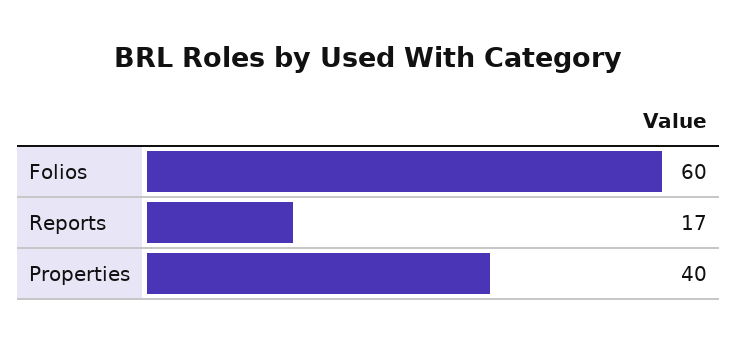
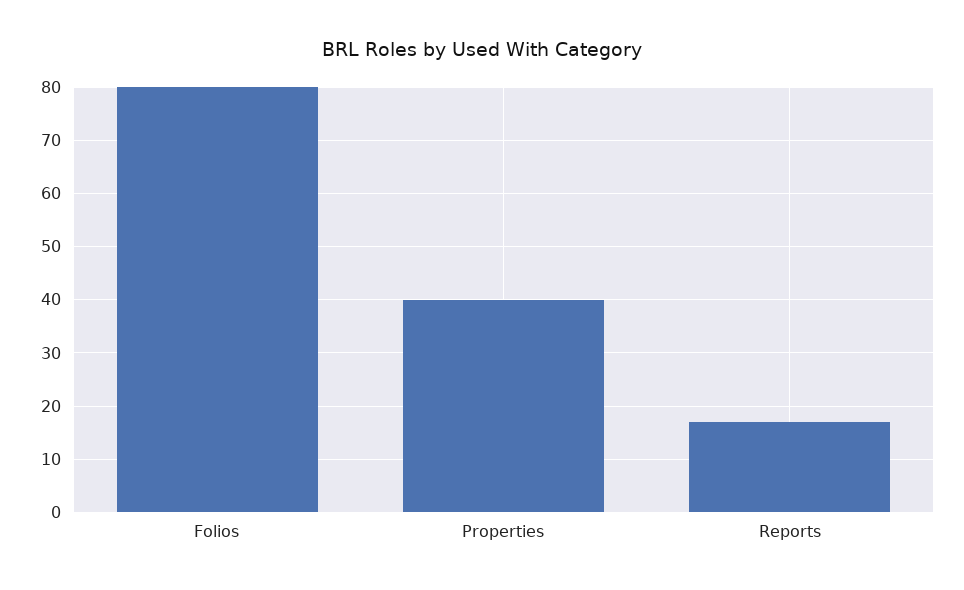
  {
-   "Folios": 60,
+   "Folios": 80,
    "Reports": 17,
    "Properties": 40
  }

